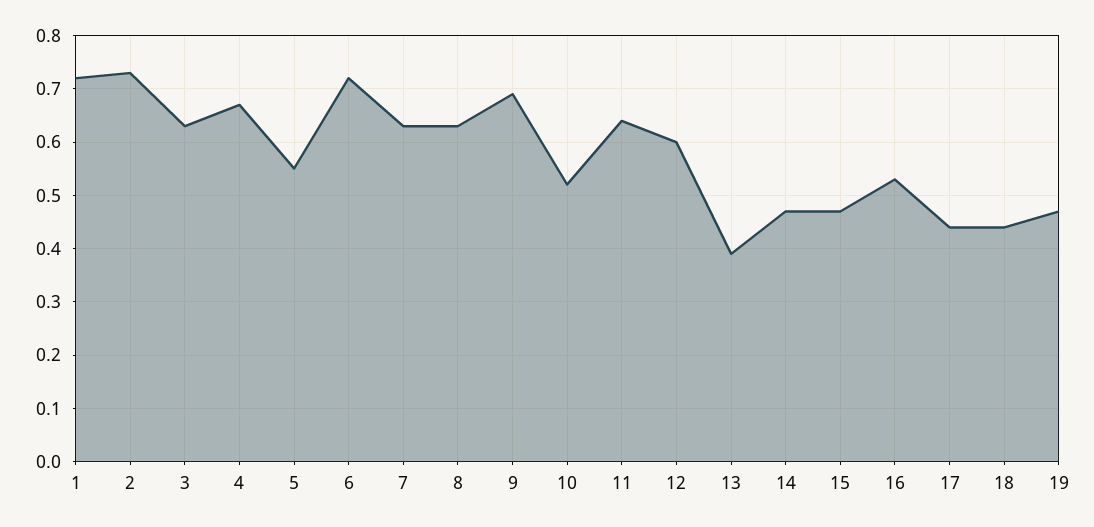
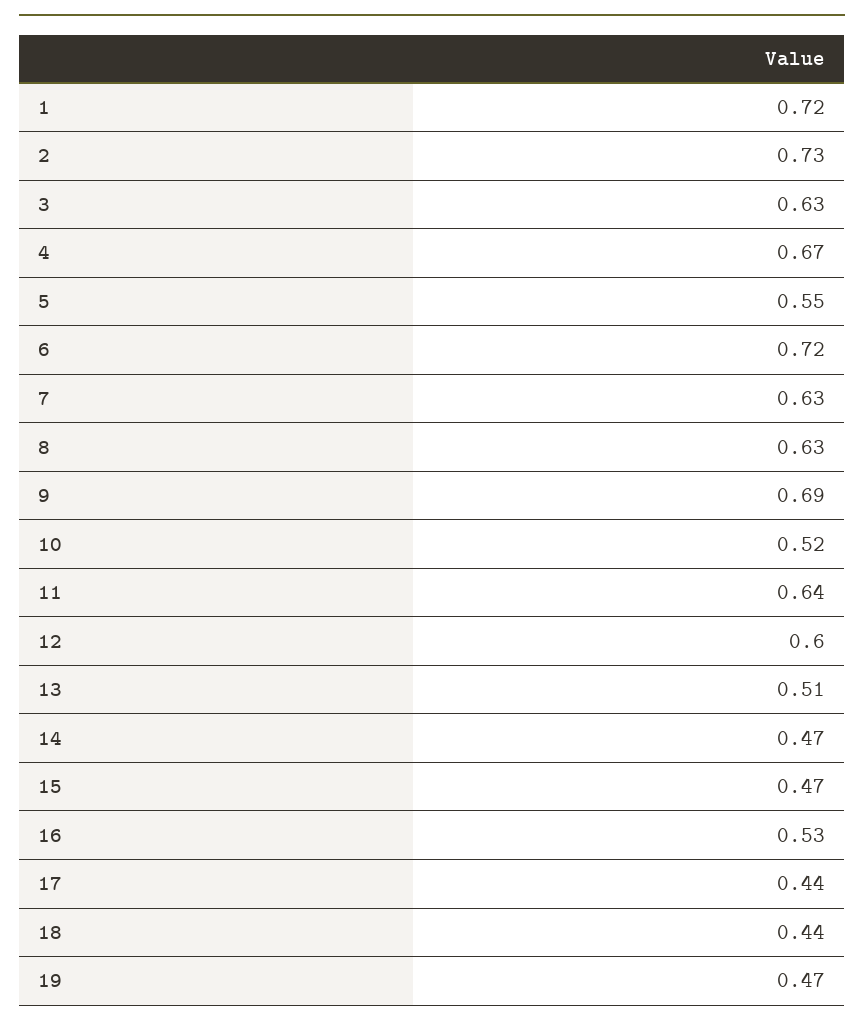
  {
    "1": 0.72,
    "2": 0.73,
    "3": 0.63,
    "4": 0.67,
    "5": 0.55,
    "6": 0.72,
    "7": 0.63,
    "8": 0.63,
    "9": 0.69,
    "10": 0.52,
    "11": 0.64,
    "12": 0.6,
-   "13": 0.4,
+   "13": 0.51,
    "14": 0.47,
    "15": 0.47,
    "16": 0.53,
    "17": 0.44,
    "18": 0.44,
    "19": 0.47
  }

